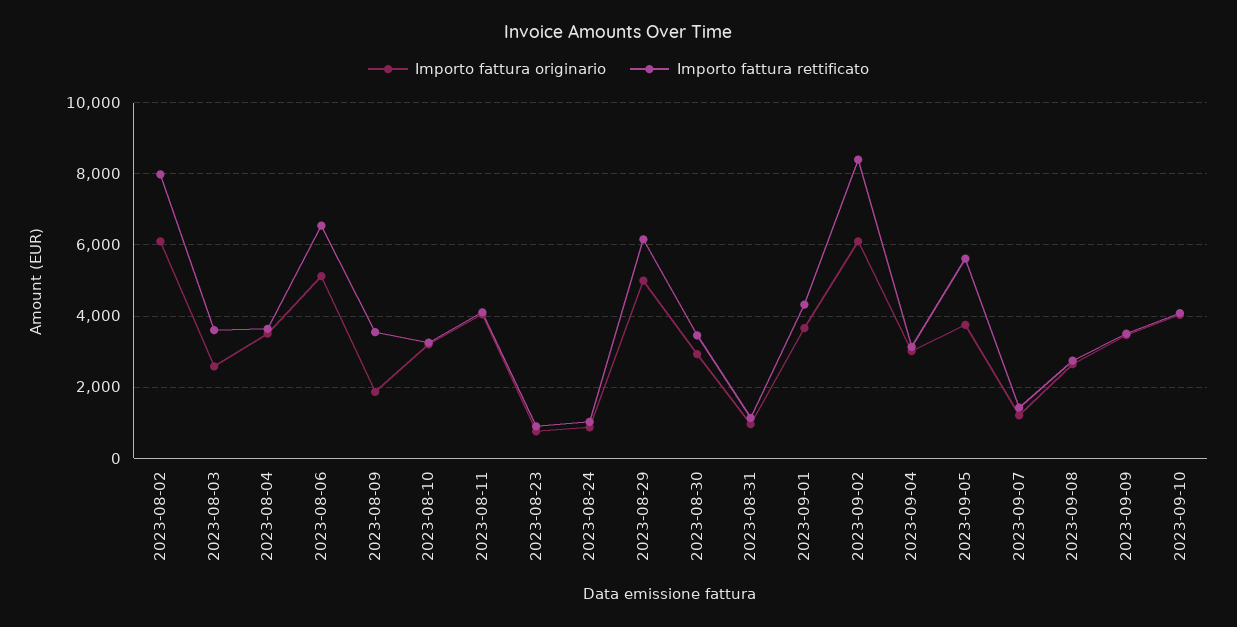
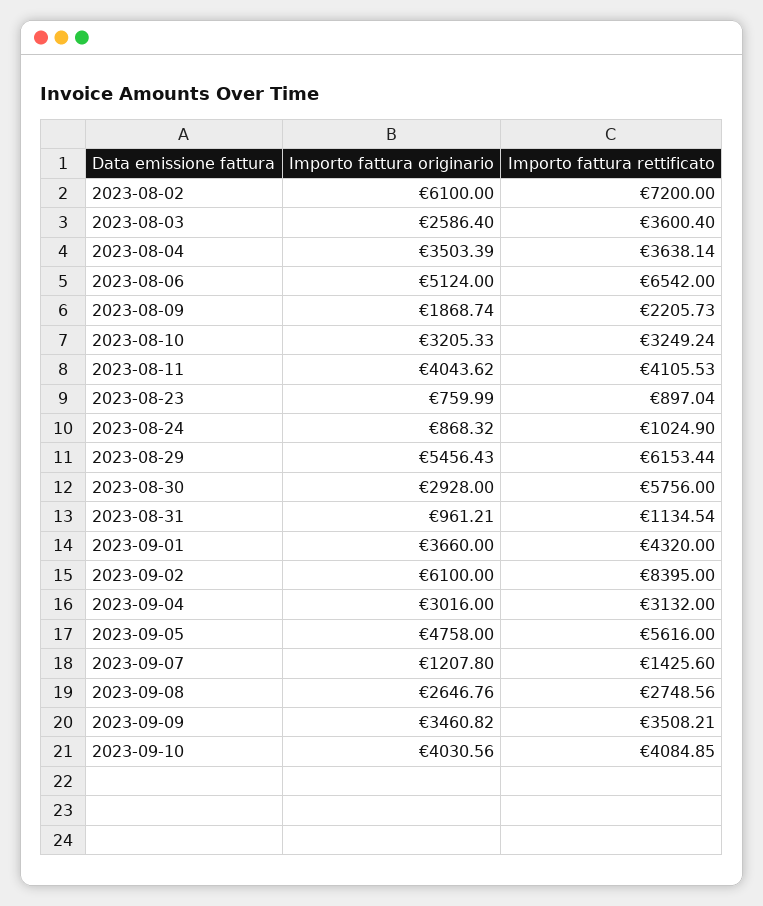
  {
    "Importo fattura originario": {
      "2023-08-02": 6100,
      "2023-08-03": 2586.4,
      "2023-08-04": 3503.39,
      "2023-08-06": 5124,
      "2023-08-09": 1868.74,
      "2023-08-10": 3205.33,
      "2023-08-11": 4043.62,
      "2023-08-23": 759.99,
      "2023-08-24": 868.32,
-     "2023-08-29": 5000,
+     "2023-08-29": 5456.43,
      "2023-08-30": 2928,
      "2023-08-31": 961.21,
      "2023-09-01": 3660,
      "2023-09-02": 6100,
      "2023-09-04": 3016,
-     "2023-09-05": 3800,
+     "2023-09-05": 4758,
      "2023-09-07": 1207.8,
      "2023-09-08": 2646.76,
      "2023-09-09": 3460.82,
      "2023-09-10": 4030.56
    },
    "Importo fattura rettificato": {
-     "2023-08-02": 8000,
+     "2023-08-02": 7200,
      "2023-08-03": 3600.4,
      "2023-08-04": 3638.14,
      "2023-08-06": 6542,
-     "2023-08-09": 3600,
+     "2023-08-09": 2205.73,
      "2023-08-10": 3249.24,
      "2023-08-11": 4105.53,
      "2023-08-23": 897.04,
      "2023-08-24": 1024.9,
      "2023-08-29": 6153.44,
-     "2023-08-30": 3400,
+     "2023-08-30": 5756,
      "2023-08-31": 1134.54,
      "2023-09-01": 4320,
      "2023-09-02": 8395,
      "2023-09-04": 3132,
      "2023-09-05": 5616,
      "2023-09-07": 1425.6,
      "2023-09-08": 2748.56,
      "2023-09-09": 3508.21,
      "2023-09-10": 4084.85
    }
  }

